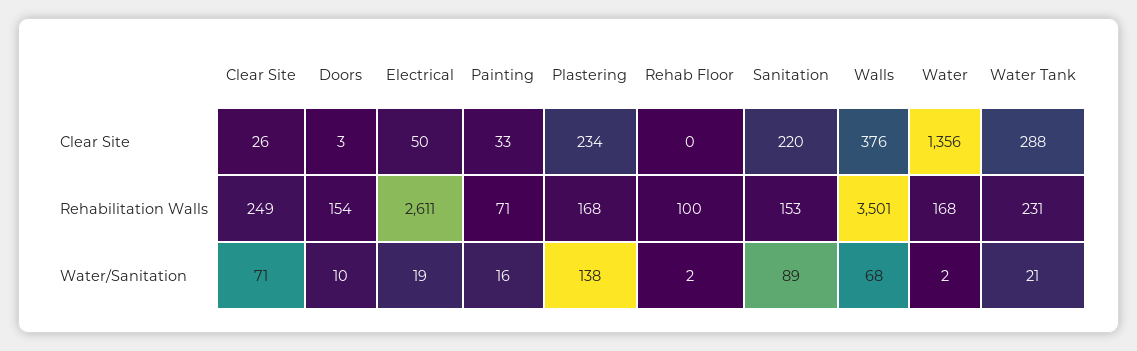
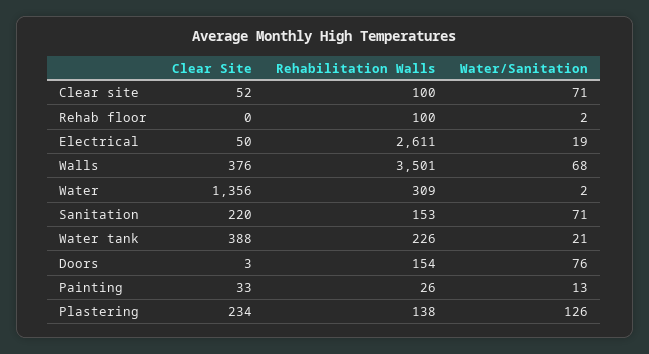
  {
    "Clear Site": {
-     "Clear Site": 26,
+     "Clear Site": 52,
-     "Rehabilitation Walls": 249,
+     "Rehabilitation Walls": 100,
      "Water/Sanitation": 71
    },
    "Doors": {
      "Clear Site": 3,
      "Rehabilitation Walls": 154,
-     "Water/Sanitation": 10
+     "Water/Sanitation": 76
    },
    "Electrical": {
      "Clear Site": 50,
      "Rehabilitation Walls": 2611,
      "Water/Sanitation": 19
    },
    "Painting": {
      "Clear Site": 33,
-     "Rehabilitation Walls": 71,
+     "Rehabilitation Walls": 26,
-     "Water/Sanitation": 16
+     "Water/Sanitation": 13
    },
    "Plastering": {
      "Clear Site": 234,
-     "Rehabilitation Walls": 168,
+     "Rehabilitation Walls": 138,
-     "Water/Sanitation": 138
+     "Water/Sanitation": 126
    },
    "Rehab Floor": {
      "Clear Site": 0,
      "Rehabilitation Walls": 100,
      "Water/Sanitation": 2
    },
    "Sanitation": {
      "Clear Site": 220,
      "Rehabilitation Walls": 153,
-     "Water/Sanitation": 89
+     "Water/Sanitation": 71
    },
    "Walls": {
      "Clear Site": 376,
      "Rehabilitation Walls": 3501,
      "Water/Sanitation": 68
    },
    "Water": {
      "Clear Site": 1356,
-     "Rehabilitation Walls": 168,
+     "Rehabilitation Walls": 309,
      "Water/Sanitation": 2
    },
    "Water Tank": {
-     "Clear Site": 288,
+     "Clear Site": 388,
-     "Rehabilitation Walls": 231,
+     "Rehabilitation Walls": 226,
      "Water/Sanitation": 21
    }
  }

